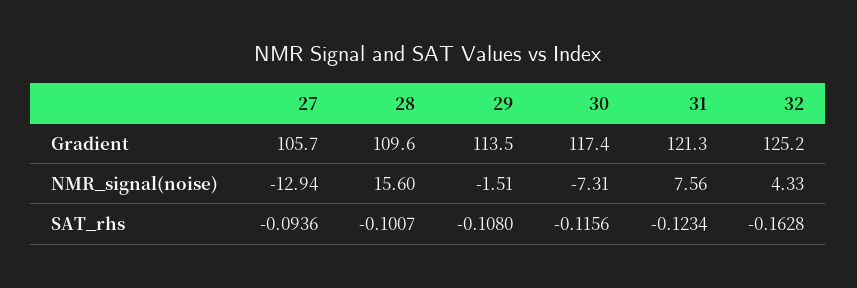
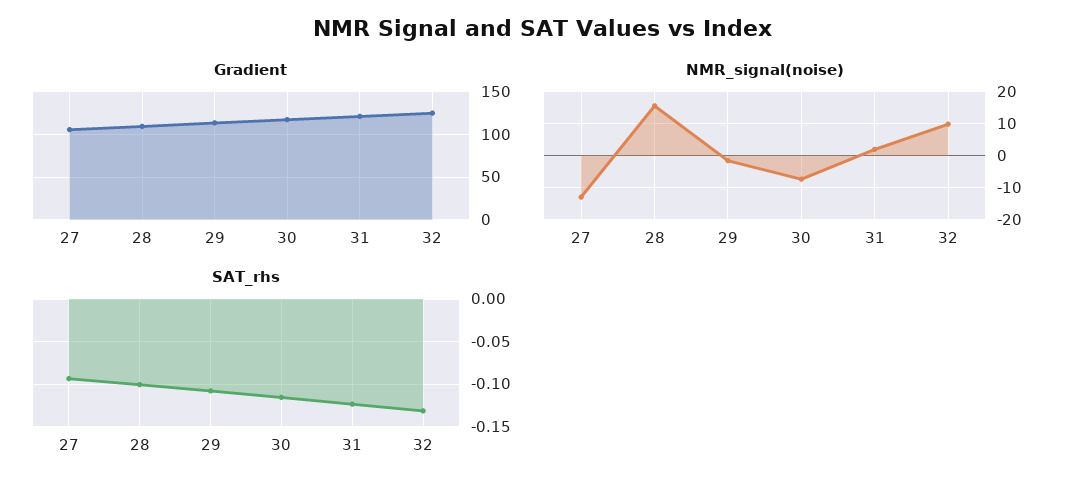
  {
    "Gradient": {
      "27": 105.7,
      "28": 109.6,
      "29": 113.5,
      "30": 117.4,
      "31": 121.3,
      "32": 125.2
    },
    "NMR_signal(noise)": {
      "27": -12.94,
      "28": 15.6,
      "29": -1.51,
      "30": -7.31,
-     "31": 7.56,
+     "31": 2,
-     "32": 4.33
+     "32": 10
    },
    "SAT_rhs": {
      "27": -0.0936,
      "28": -0.1007,
      "29": -0.108,
      "30": -0.1156,
      "31": -0.1234,
-     "32": -0.1628
+     "32": -0.13
    }
  }

